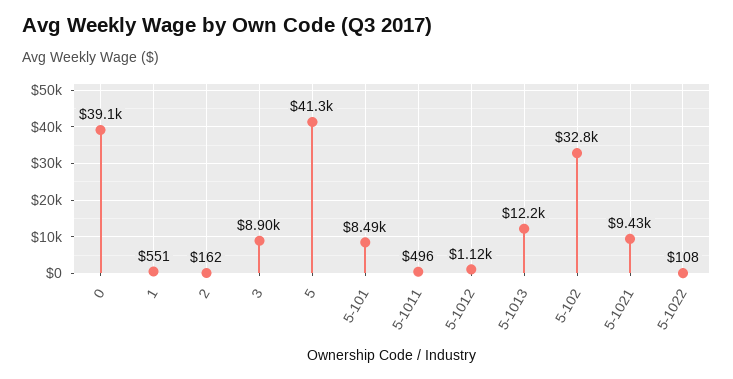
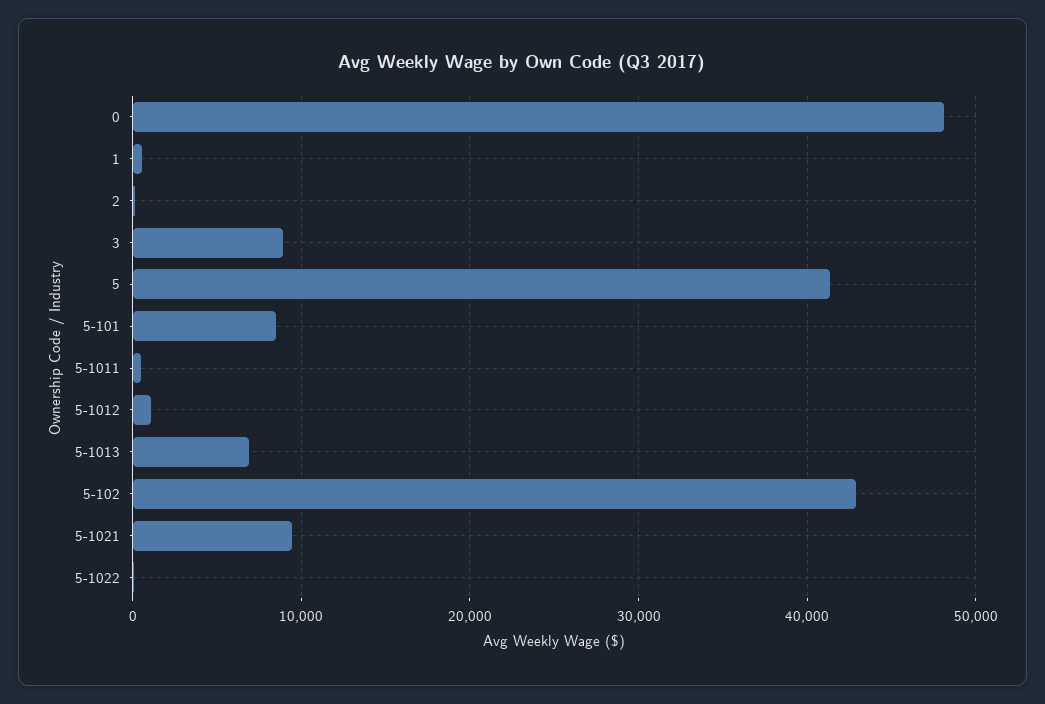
  {
-   "0": 39100,
+   "0": 48000,
    "1": 551,
    "2": 162,
    "3": 8900,
    "5": 41300,
    "5-101": 8490,
    "5-1011": 496,
    "5-1012": 1120,
-   "5-1013": 12200,
+   "5-1013": 7000,
-   "5-102": 32800,
+   "5-102": 43000,
    "5-1021": 9430,
    "5-1022": 108
  }

